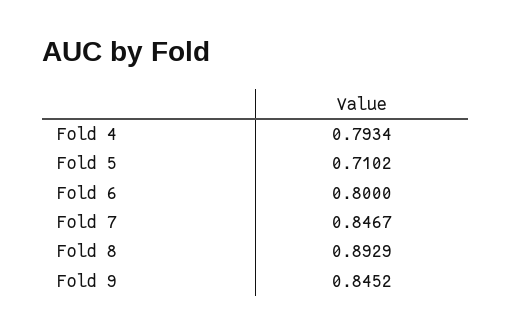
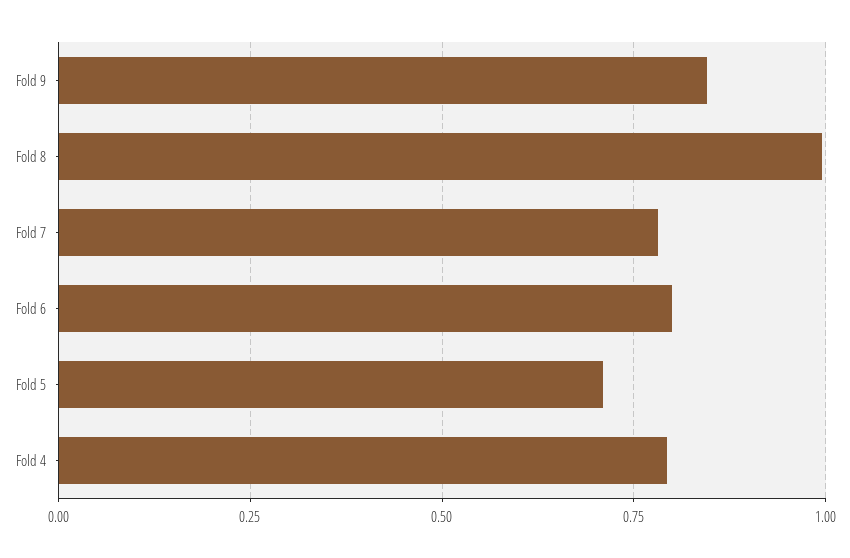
  {
    "Fold 4": 0.7934,
    "Fold 5": 0.7102,
    "Fold 6": 0.8,
-   "Fold 7": 0.8467,
+   "Fold 7": 0.775,
-   "Fold 8": 0.8929,
+   "Fold 8": 1,
    "Fold 9": 0.8452
  }

